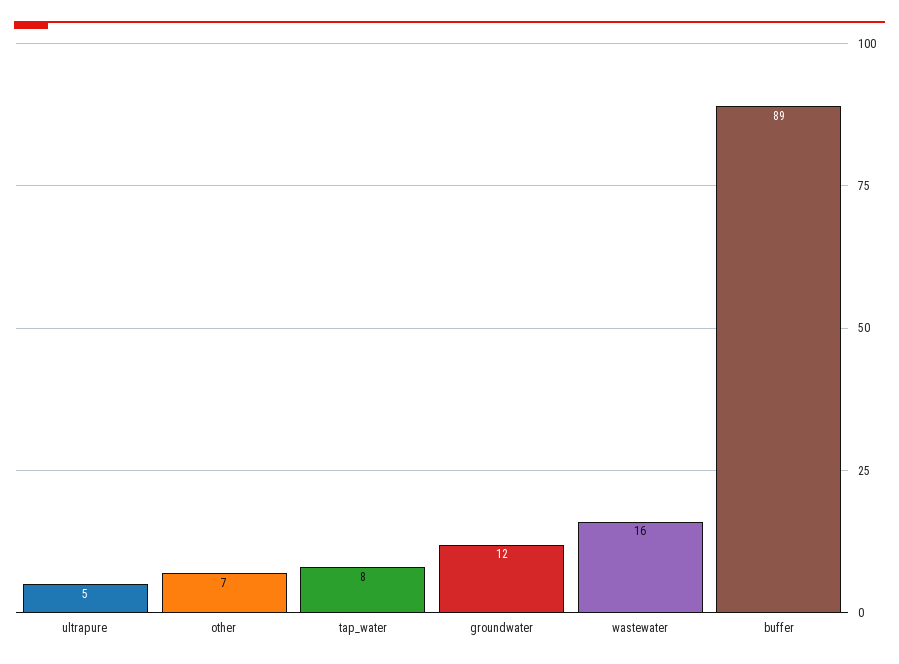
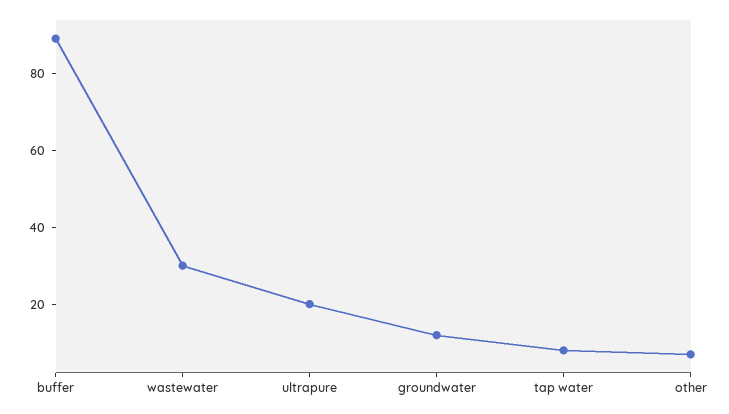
  {
-   "ultrapure": 5,
+   "ultrapure": 20,
    "other": 7,
    "tap_water": 8,
    "groundwater": 12,
-   "wastewater": 16,
+   "wastewater": 30,
    "buffer": 89
  }

